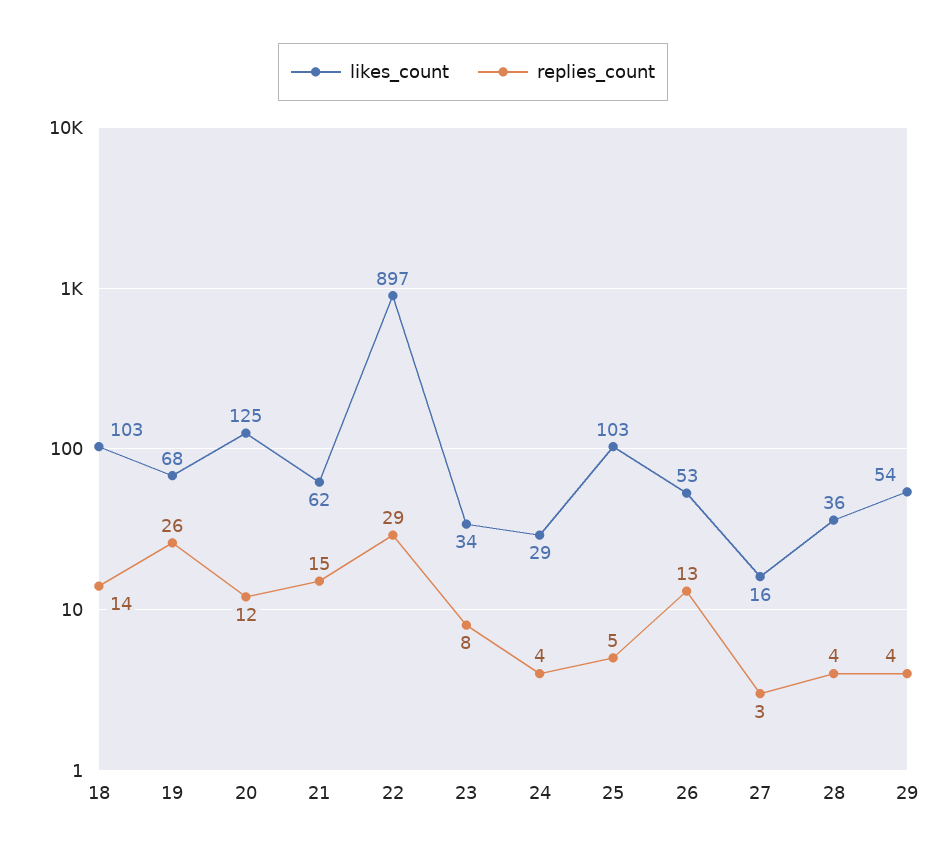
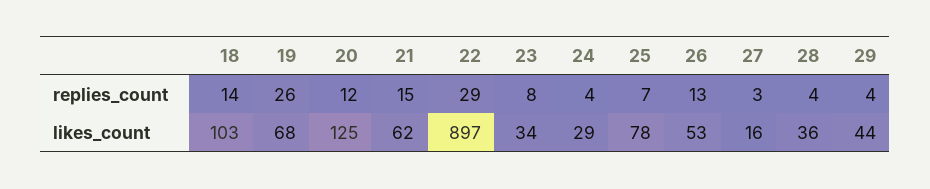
  {
    "likes_count": {
      "18": 103,
      "19": 68,
      "20": 125,
      "21": 62,
      "22": 897,
      "23": 34,
      "24": 29,
-     "25": 103,
+     "25": 78,
      "26": 53,
      "27": 16,
      "28": 36,
-     "29": 54
+     "29": 44
    },
    "replies_count": {
      "18": 14,
      "19": 26,
      "20": 12,
      "21": 15,
      "22": 29,
      "23": 8,
      "24": 4,
-     "25": 5,
+     "25": 7,
      "26": 13,
      "27": 3,
      "28": 4,
      "29": 4
    }
  }

